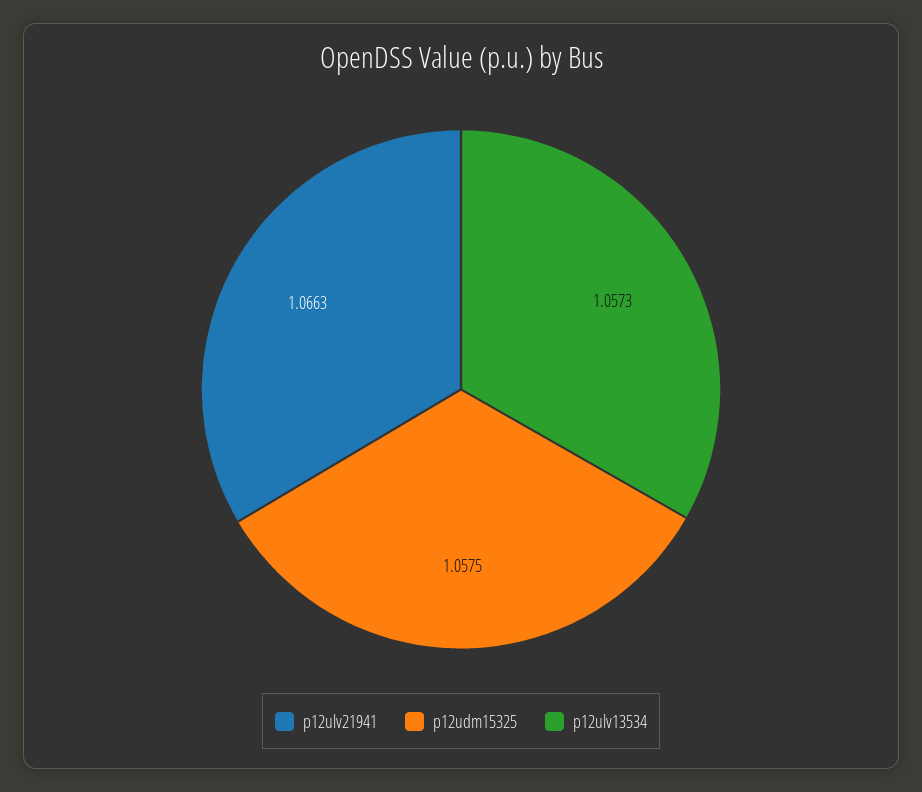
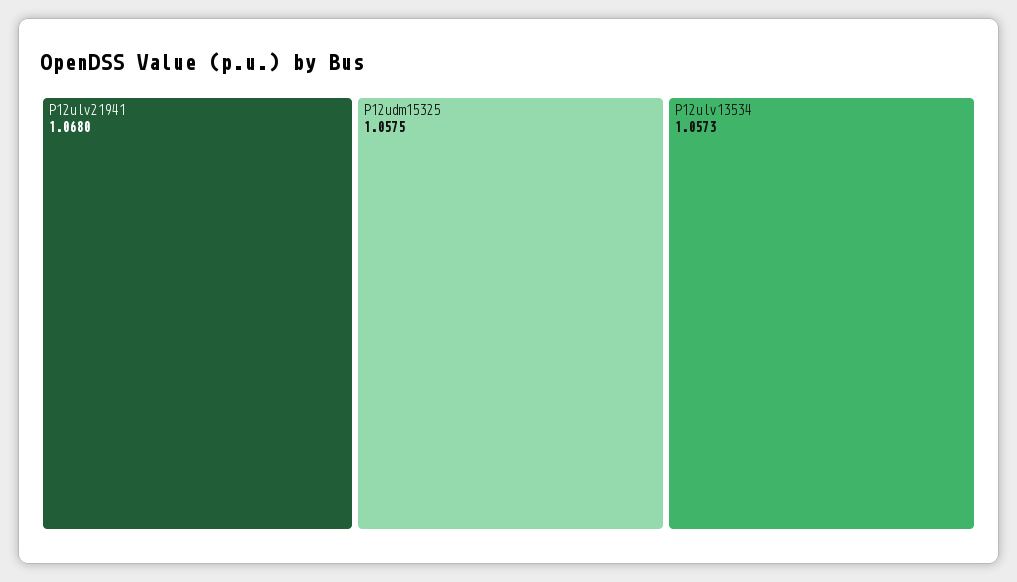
  {
-   "p12ulv21941": 1.0663,
+   "p12ulv21941": 1.068,
    "p12udm15325": 1.0575,
    "p12ulv13534": 1.0573
  }

